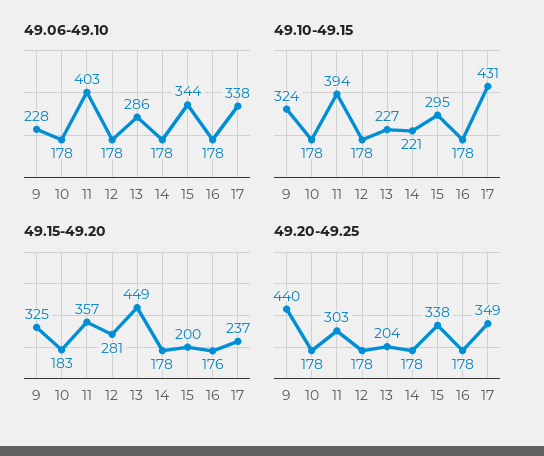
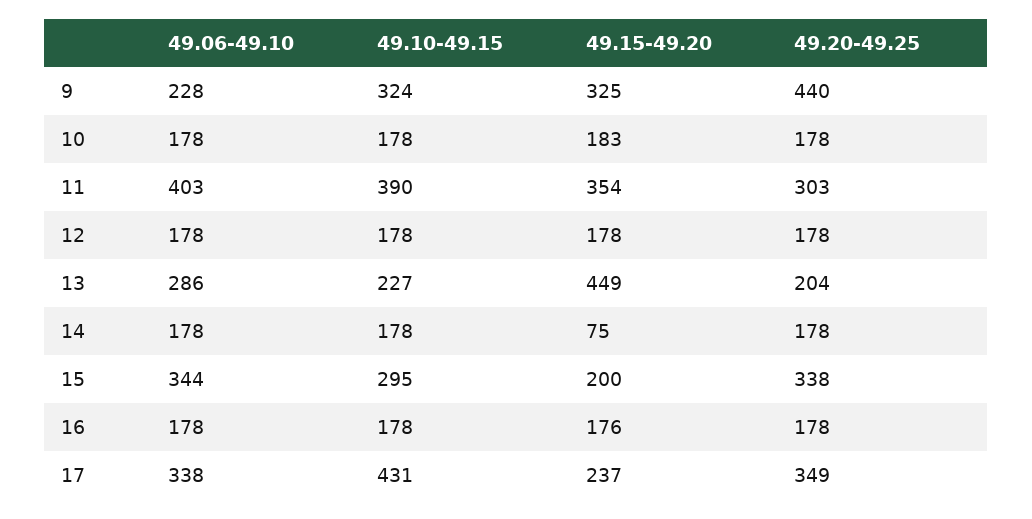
  {
    "49.06-49.10": {
      "9": 228,
      "10": 178,
      "11": 403,
      "12": 178,
      "13": 286,
      "14": 178,
      "15": 344,
      "16": 178,
      "17": 338
    },
    "49.10-49.15": {
      "9": 324,
      "10": 178,
-     "11": 394,
+     "11": 390,
      "12": 178,
      "13": 227,
-     "14": 221,
+     "14": 178,
      "15": 295,
      "16": 178,
      "17": 431
    },
    "49.15-49.20": {
      "9": 325,
      "10": 183,
-     "11": 357,
+     "11": 354,
-     "12": 281,
+     "12": 178,
      "13": 449,
-     "14": 178,
+     "14": 75,
      "15": 200,
      "16": 176,
      "17": 237
    },
    "49.20-49.25": {
      "9": 440,
      "10": 178,
      "11": 303,
      "12": 178,
      "13": 204,
      "14": 178,
      "15": 338,
      "16": 178,
      "17": 349
    }
  }

